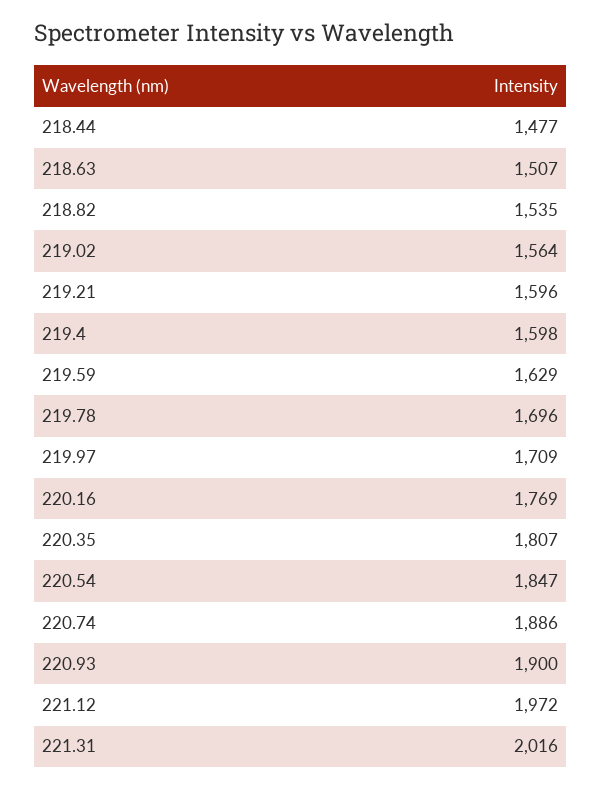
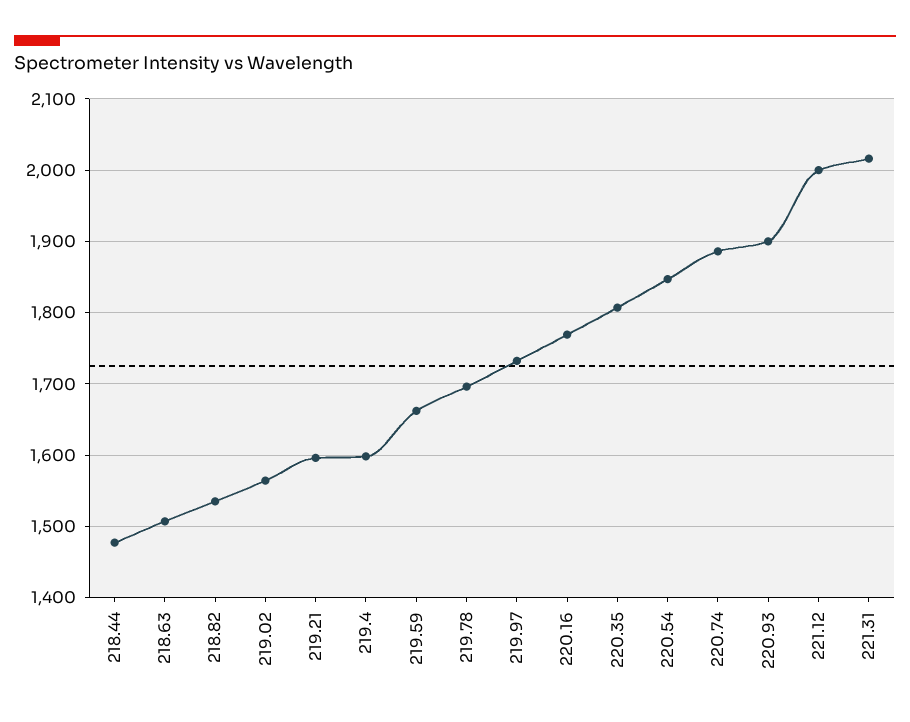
  {
    "218.44": 1477,
    "218.63": 1507,
    "218.82": 1535,
    "219.02": 1564,
    "219.21": 1596,
    "219.4": 1598,
-   "219.59": 1629,
+   "219.59": 1660,
    "219.78": 1696,
-   "219.97": 1709,
+   "219.97": 1730,
    "220.16": 1769,
    "220.35": 1807,
    "220.54": 1847,
    "220.74": 1886,
    "220.93": 1900,
-   "221.12": 1972,
+   "221.12": 2000,
    "221.31": 2016
  }

